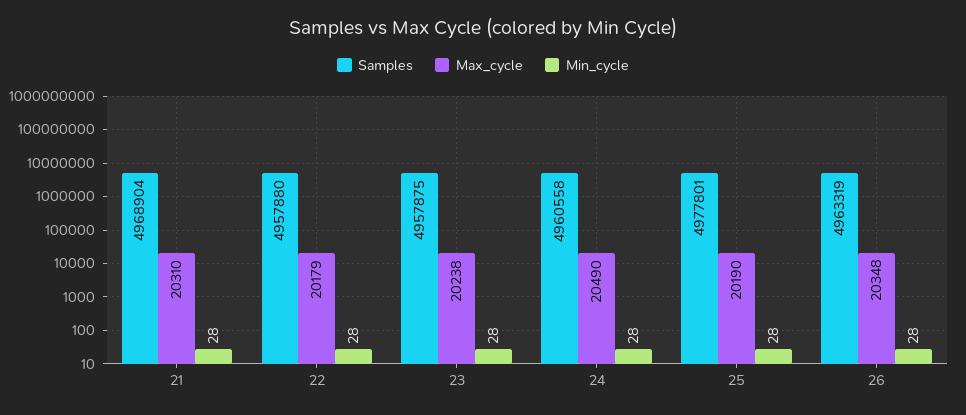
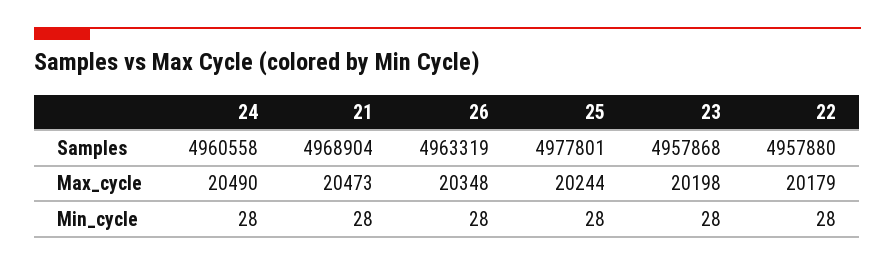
  {
    "Samples": {
      "21": 4968904,
      "22": 4957880,
-     "23": 4957875,
+     "23": 4957868,
      "24": 4960558,
      "25": 4977801,
      "26": 4963319
    },
    "Max_cycle": {
-     "21": 20310,
+     "21": 20473,
      "22": 20179,
-     "23": 20238,
+     "23": 20198,
      "24": 20490,
-     "25": 20190,
+     "25": 20244,
      "26": 20348
    },
    "Min_cycle": {
      "21": 28,
      "22": 28,
      "23": 28,
      "24": 28,
      "25": 28,
      "26": 28
    }
  }

